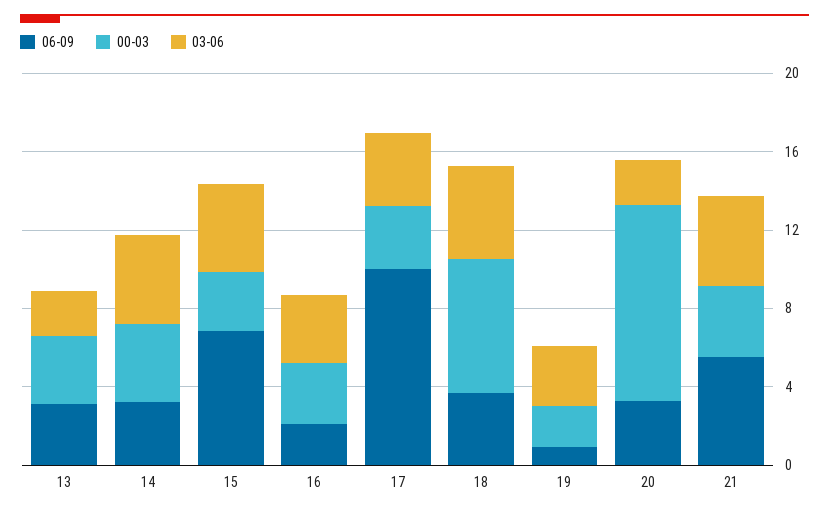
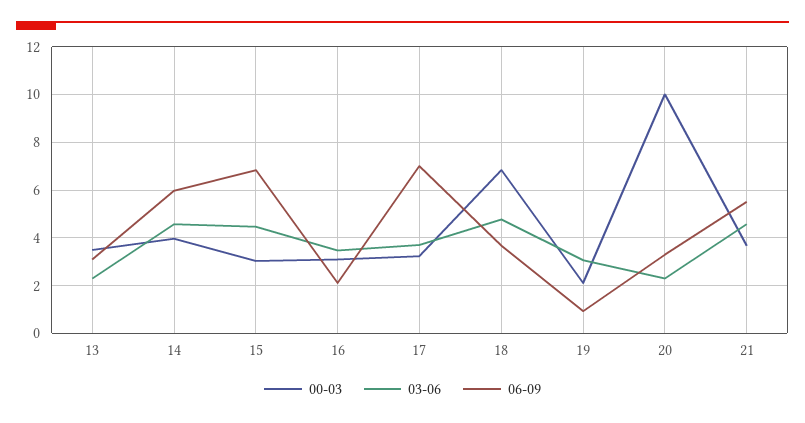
  {
    "06-09": {
      "13": 3,
-     "14": 3,
+     "14": 6,
      "15": 7,
      "16": 2,
-     "17": 10,
+     "17": 7,
      "18": 3.5,
      "19": 1,
      "20": 3.5,
      "21": 5.5
    },
    "00-03": {
      "13": 3.5,
      "14": 4,
      "15": 3,
      "16": 3,
      "17": 3,
      "18": 7,
      "19": 2,
      "20": 10,
      "21": 3.5
    },
    "03-06": {
      "13": 2.5,
      "14": 4.5,
      "15": 4.5,
      "16": 3.5,
      "17": 3.5,
      "18": 5,
      "19": 3,
      "20": 2.5,
      "21": 4.5
    }
  }

